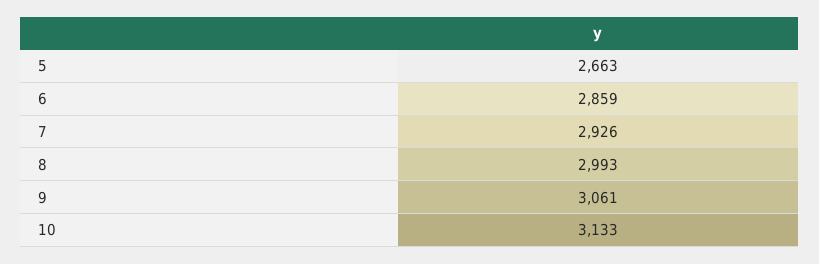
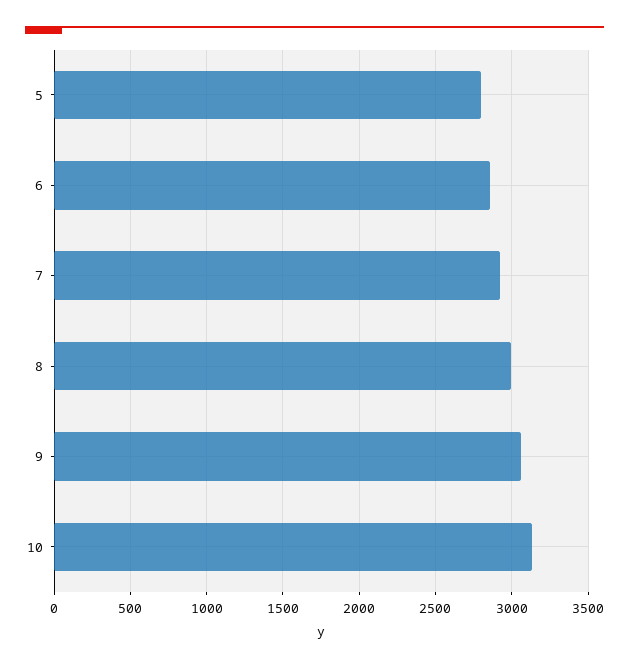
  {
-   "5": 2663,
+   "5": 2800,
    "6": 2859,
    "7": 2926,
    "8": 2993,
    "9": 3061,
    "10": 3133
  }

